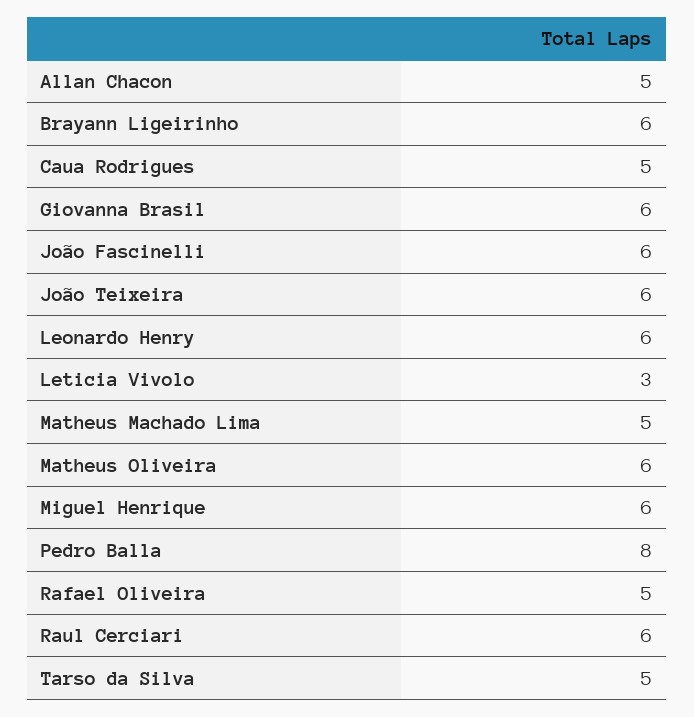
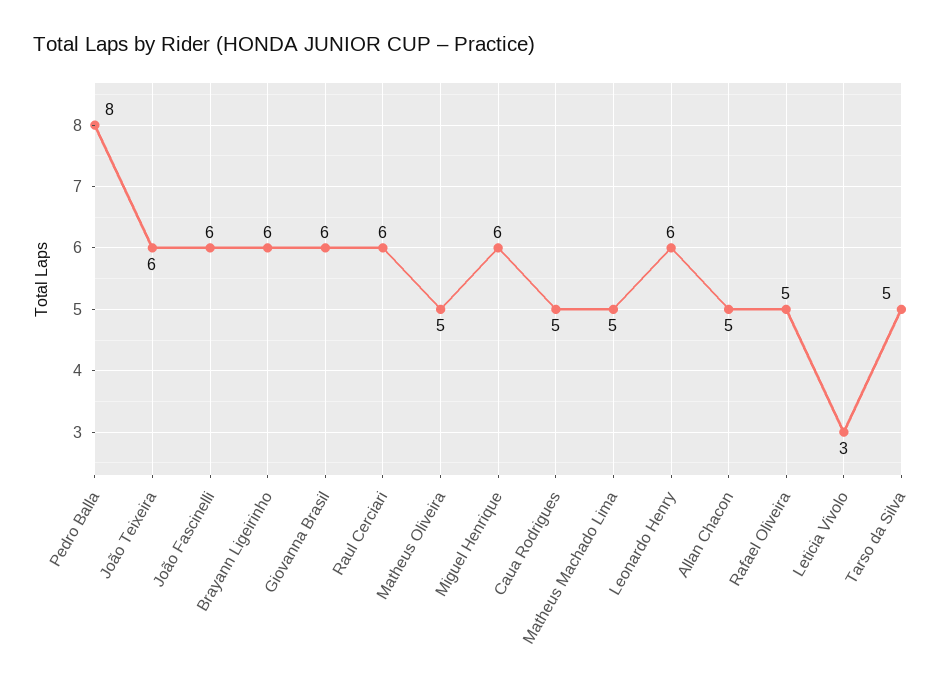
  {
    "Allan Chacon": 5,
    "Brayann Ligeirinho": 6,
    "Caua Rodrigues": 5,
    "Giovanna Brasil": 6,
    "João Fascinelli": 6,
    "João Teixeira": 6,
    "Leonardo Henry": 6,
    "Leticia Vivolo": 3,
    "Matheus Machado Lima": 5,
-   "Matheus Oliveira": 6,
+   "Matheus Oliveira": 5,
    "Miguel Henrique": 6,
    "Pedro Balla": 8,
    "Rafael Oliveira": 5,
    "Raul Cerciari": 6,
    "Tarso da Silva": 5
  }

